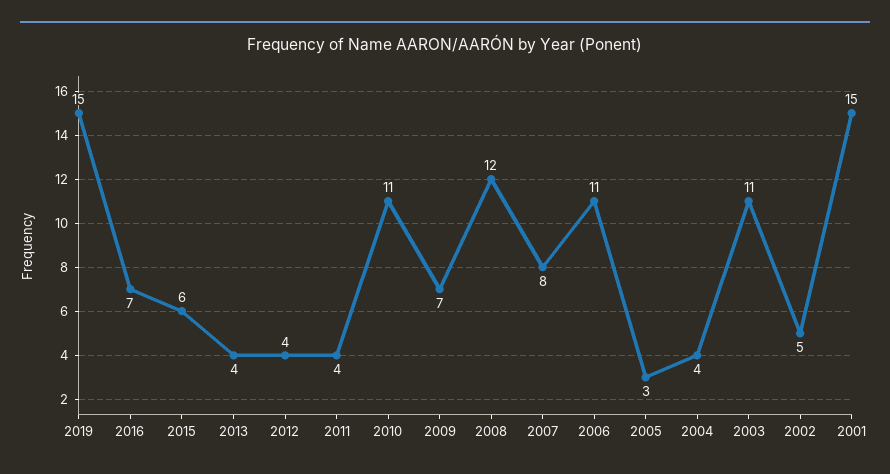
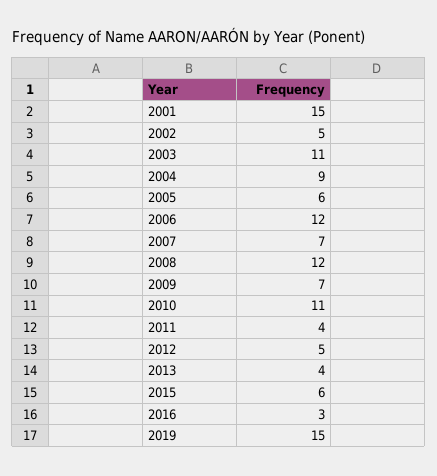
  {
    "2019": 15,
-   "2016": 7,
+   "2016": 3,
    "2015": 6,
    "2013": 4,
-   "2012": 4,
+   "2012": 5,
    "2011": 4,
    "2010": 11,
    "2009": 7,
    "2008": 12,
-   "2007": 8,
+   "2007": 7,
-   "2006": 11,
+   "2006": 12,
-   "2005": 3,
+   "2005": 6,
-   "2004": 4,
+   "2004": 9,
    "2003": 11,
    "2002": 5,
    "2001": 15
  }

